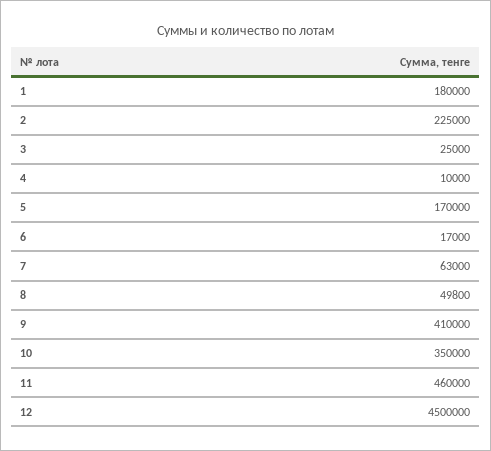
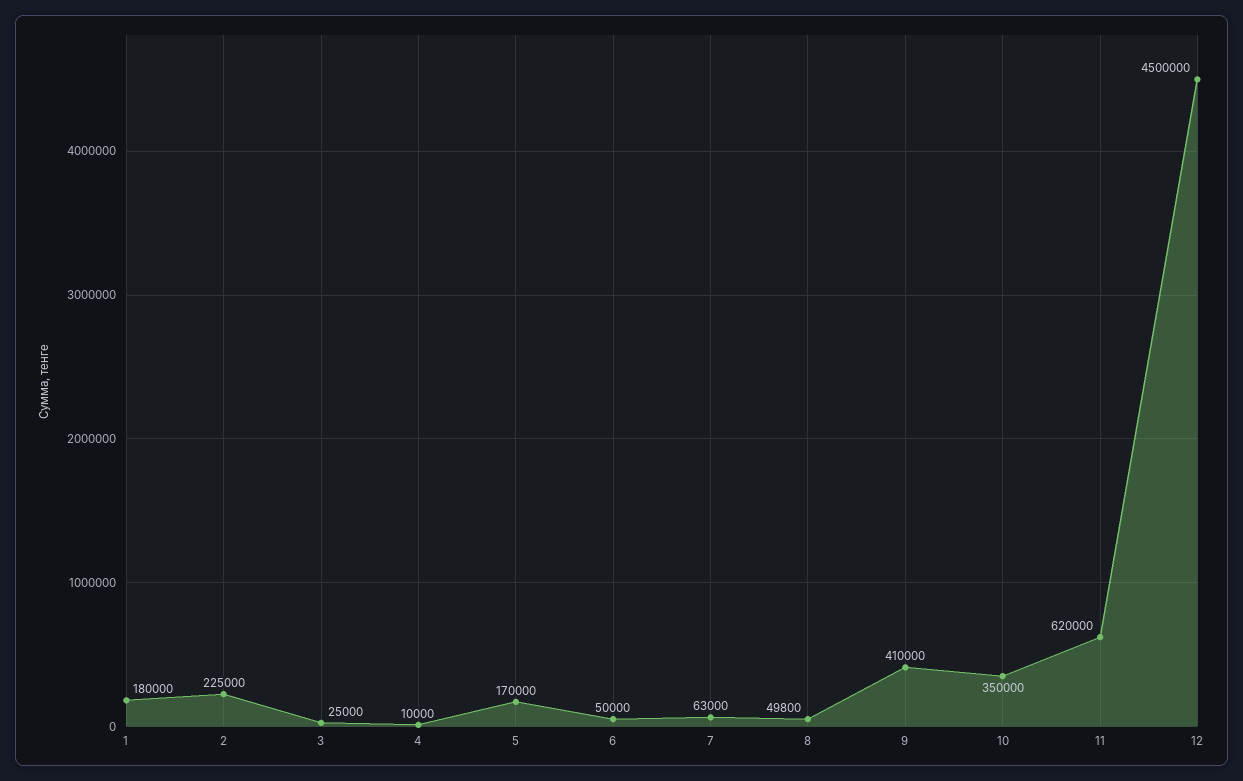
  {
    "1": 180000,
    "2": 225000,
    "3": 25000,
    "4": 10000,
    "5": 170000,
-   "6": 17000,
+   "6": 50000,
    "7": 63000,
    "8": 49800,
    "9": 410000,
    "10": 350000,
-   "11": 460000,
+   "11": 620000,
    "12": 4500000
  }

